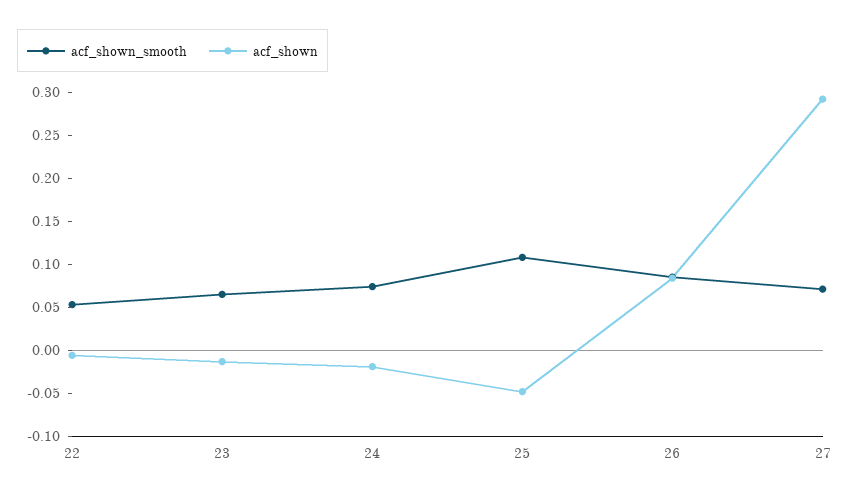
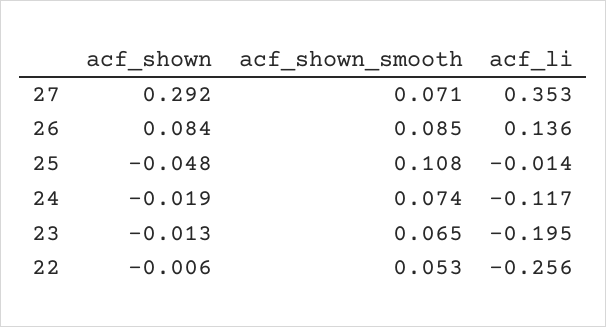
  {
    "acf_shown_smooth": {
      "22": 0.053,
      "23": 0.065,
      "24": 0.074,
      "25": 0.108,
      "26": 0.085,
      "27": 0.071
    },
    "acf_shown": {
      "22": -0.006,
      "23": -0.013,
      "24": -0.019,
      "25": -0.048,
      "26": 0.084,
      "27": 0.292
-   }
+   },
+   "acf_li": {
+     "27": 0.353,
+     "26": 0.136,
+     "25": -0.014,
+     "24": -0.117,
+     "23": -0.195,
+     "22": -0.256
+   }
  }

